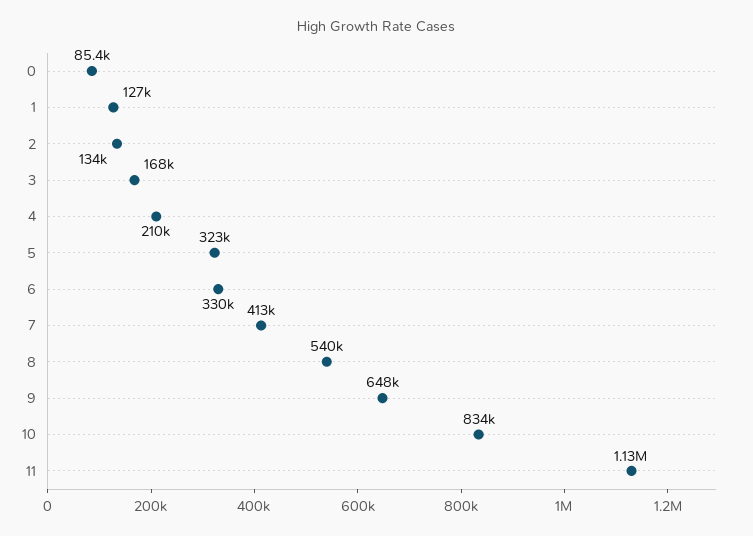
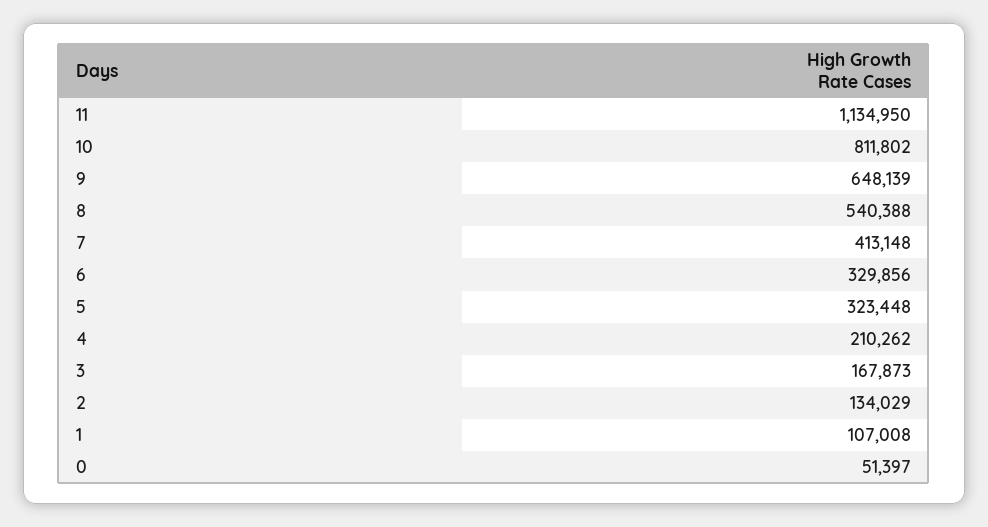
  {
-   "0": 85400,
+   "0": 51397,
-   "1": 127000,
+   "1": 107008,
    "2": 134029,
    "3": 167873,
    "4": 210262,
    "5": 323448,
    "6": 329856,
    "7": 413148,
    "8": 540388,
    "9": 648139,
-   "10": 834000,
+   "10": 811802,
    "11": 1134950
  }

